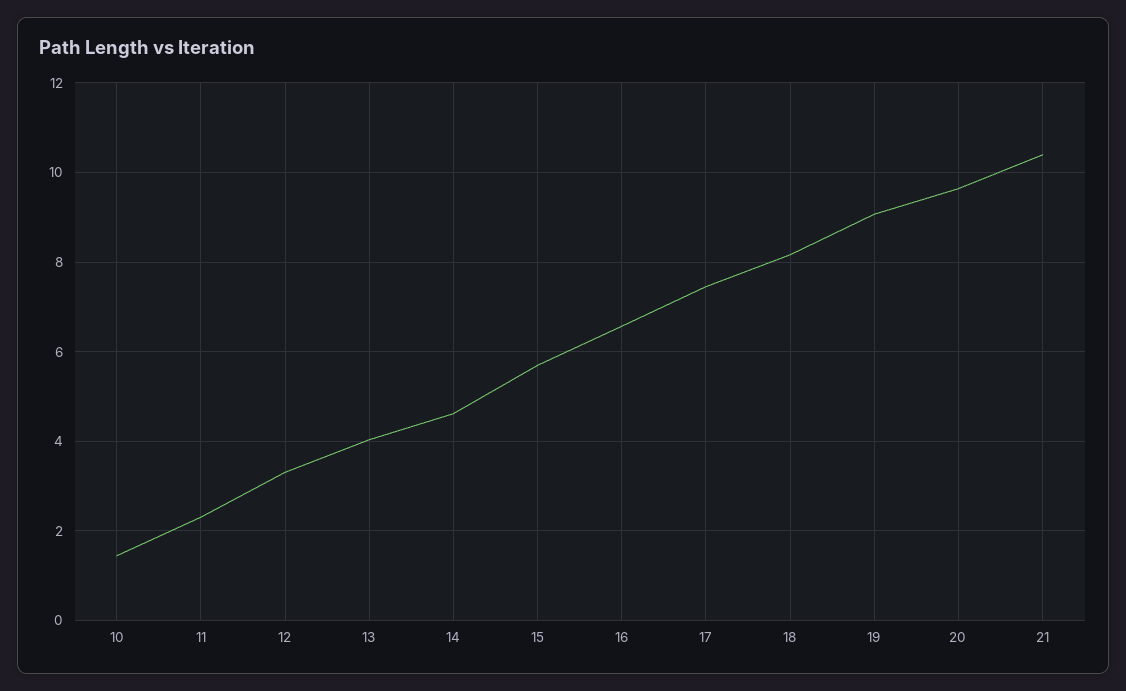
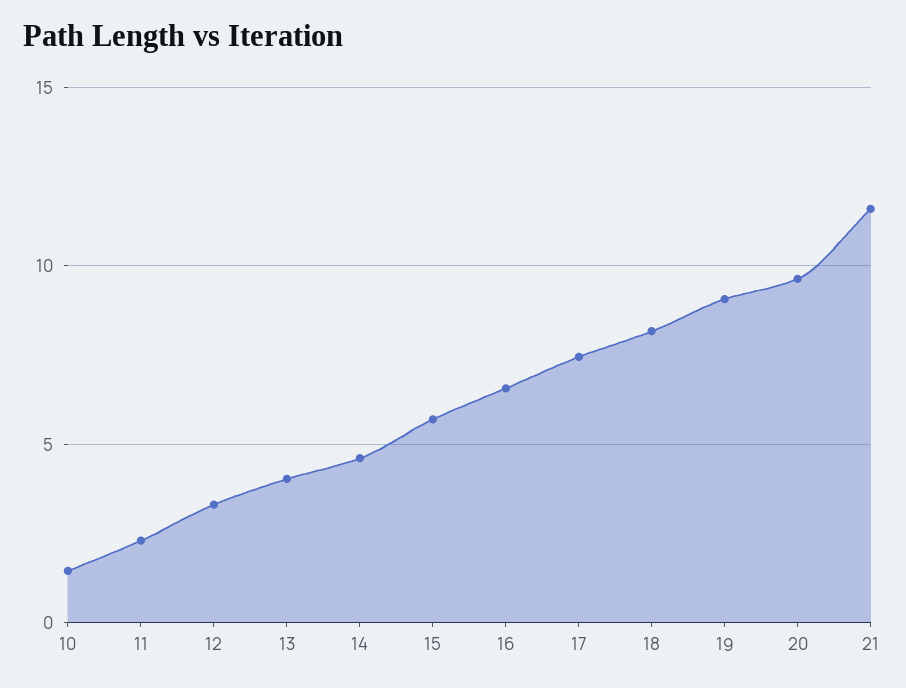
  {
    "10": 1.4,
    "11": 2.4,
    "12": 3.4,
    "13": 4,
    "14": 4.6,
    "15": 5.8,
    "16": 6.6,
    "17": 7.4,
    "18": 8.2,
    "19": 9,
    "20": 9.6,
-   "21": 10.4
+   "21": 11.5
  }

